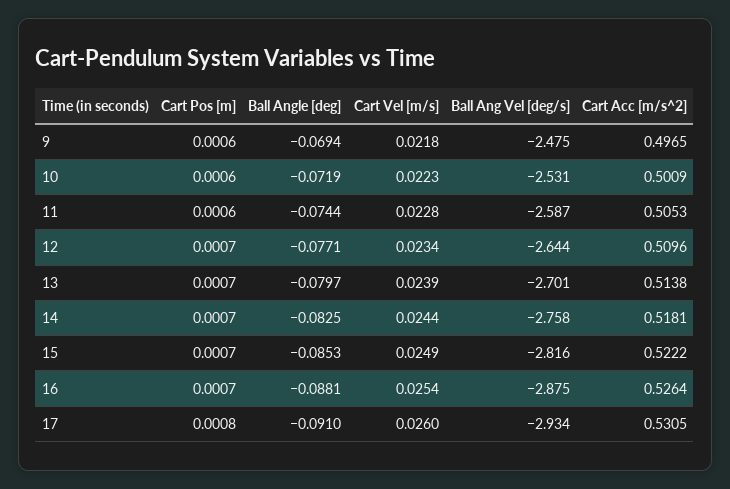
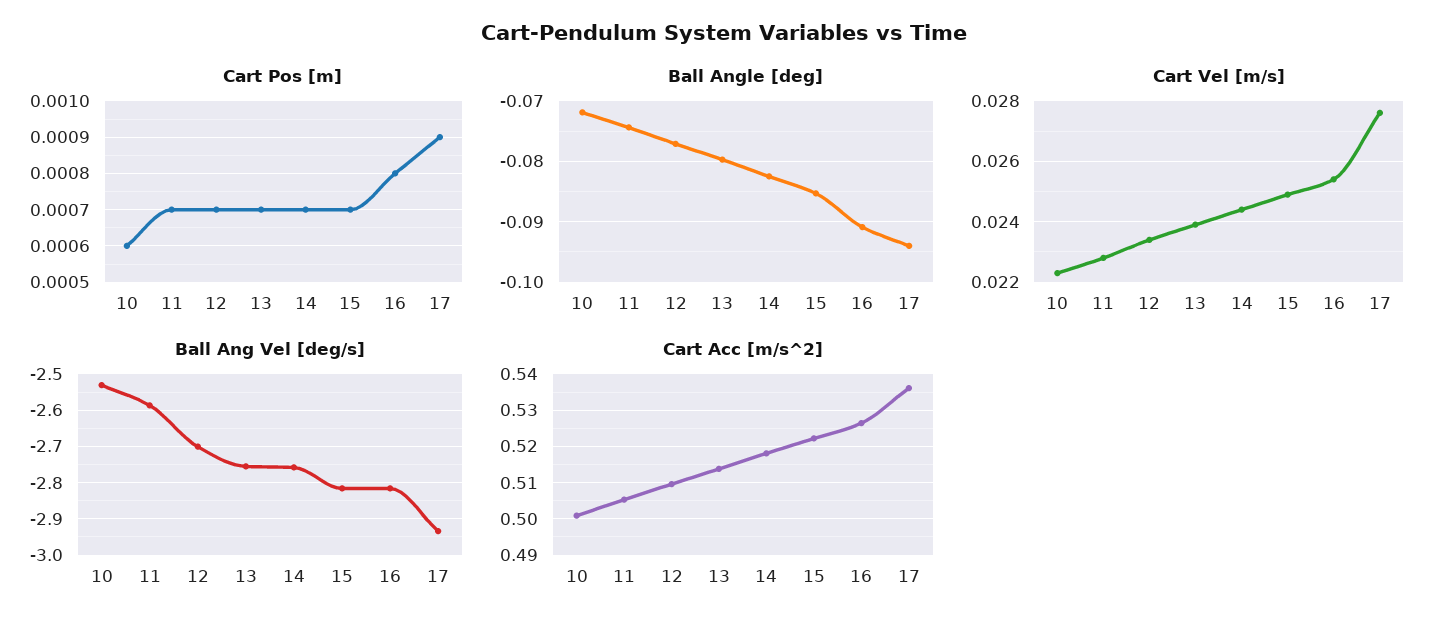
  {
    "Cart Pos [m]": {
-     "9": 0.0006,
      "10": 0.0006,
-     "11": 0.0006,
+     "11": 0.0007,
      "12": 0.0007,
      "13": 0.0007,
      "14": 0.0007,
      "15": 0.0007,
-     "16": 0.0007,
+     "16": 0.0008,
-     "17": 0.0008
+     "17": 0.0009
    },
    "Ball Angle [deg]": {
-     "9": -0.0694,
      "10": -0.0719,
      "11": -0.0744,
      "12": -0.0771,
      "13": -0.0797,
      "14": -0.0825,
      "15": -0.0853,
-     "16": -0.0881,
+     "16": -0.091,
-     "17": -0.091
+     "17": -0.094
    },
    "Cart Vel [m/s]": {
-     "9": 0.0218,
      "10": 0.0223,
      "11": 0.0228,
      "12": 0.0234,
      "13": 0.0239,
      "14": 0.0244,
      "15": 0.0249,
      "16": 0.0254,
-     "17": 0.026
+     "17": 0.0275
    },
    "Ball Ang Vel [deg/s]": {
-     "9": -2.475,
      "10": -2.531,
      "11": -2.587,
-     "12": -2.644,
+     "12": -2.7,
-     "13": -2.701,
+     "13": -2.76,
      "14": -2.758,
      "15": -2.816,
-     "16": -2.875,
+     "16": -2.82,
      "17": -2.934
    },
    "Cart Acc [m/s^2]": {
-     "9": 0.4965,
      "10": 0.5009,
      "11": 0.5053,
      "12": 0.5096,
      "13": 0.5138,
      "14": 0.5181,
      "15": 0.5222,
      "16": 0.5264,
-     "17": 0.5305
+     "17": 0.536
    }
  }

